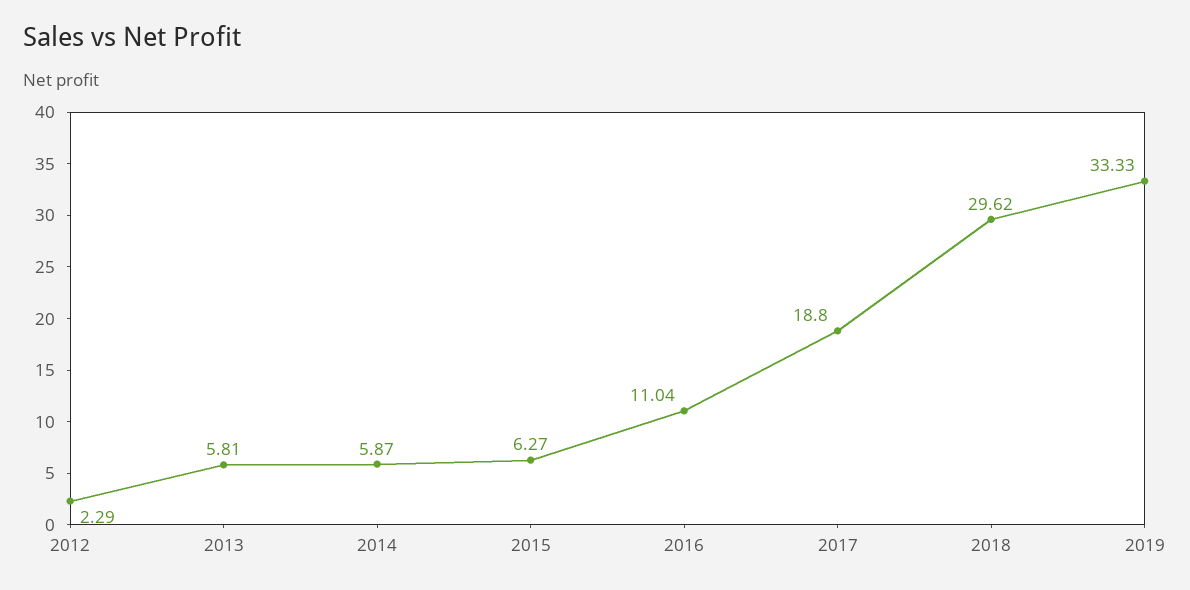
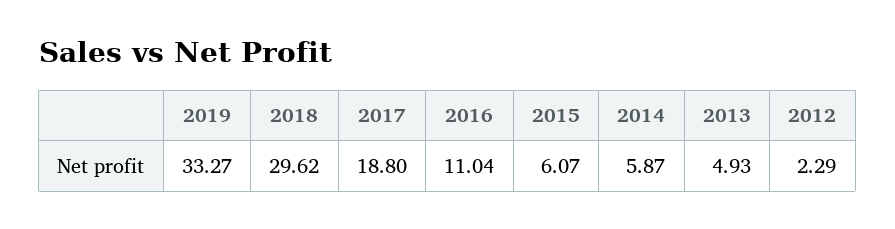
  {
    "2012": 2.29,
-   "2013": 5.81,
+   "2013": 4.93,
    "2014": 5.87,
-   "2015": 6.27,
+   "2015": 6.07,
    "2016": 11.04,
    "2017": 18.8,
    "2018": 29.62,
-   "2019": 33.33
+   "2019": 33.27
  }

